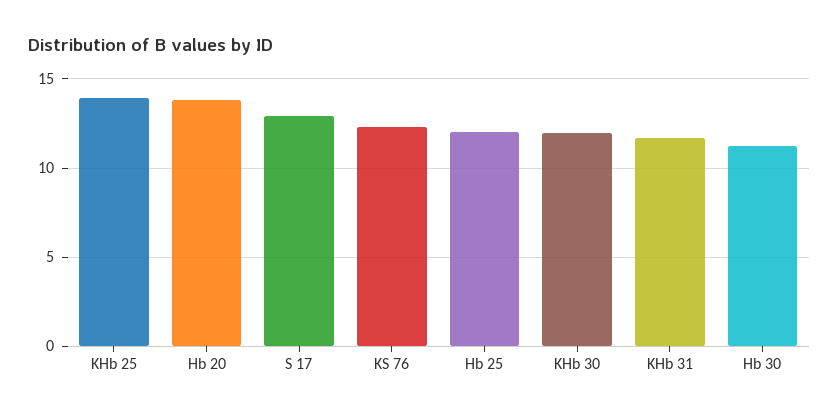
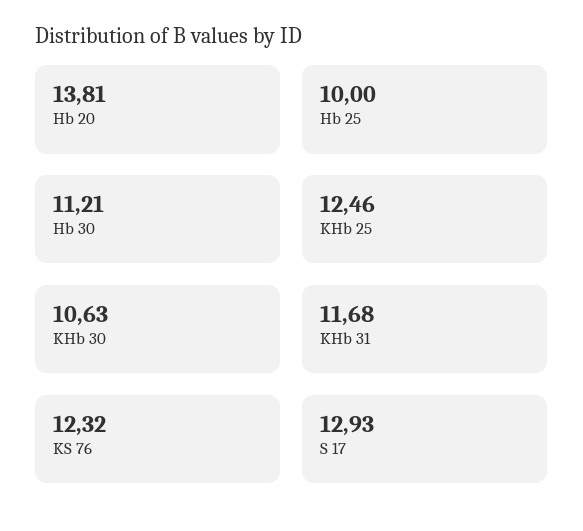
  {
-   "KHb 25": 14,
+   "KHb 25": 12.46,
    "Hb 20": 13.81,
    "S 17": 12.93,
    "KS 76": 12.32,
-   "Hb 25": 12,
+   "Hb 25": 10,
-   "KHb 30": 12,
+   "KHb 30": 10.63,
    "KHb 31": 11.68,
    "Hb 30": 11.21
  }

